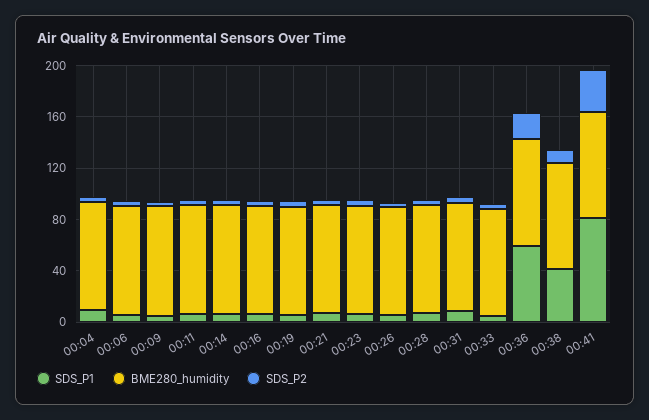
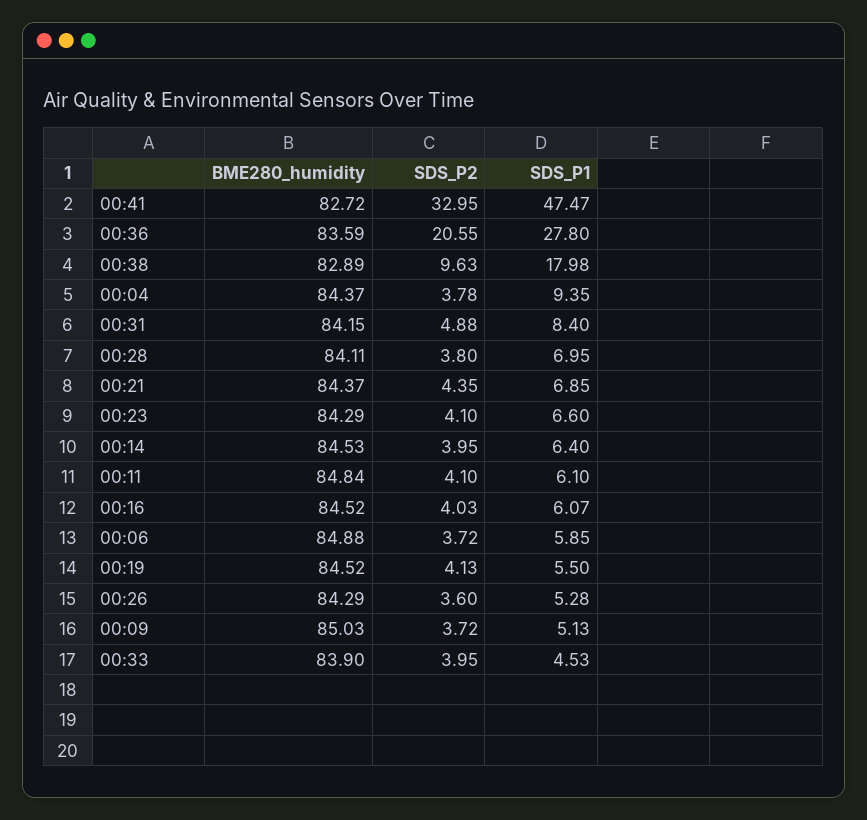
  {
    "SDS_P1": {
      "00:04": 9.35,
      "00:06": 5.85,
      "00:09": 5.13,
      "00:11": 6.1,
      "00:14": 6.4,
      "00:16": 6.07,
      "00:19": 5.5,
      "00:21": 6.85,
      "00:23": 6.6,
      "00:26": 5.28,
      "00:28": 6.95,
      "00:31": 8.4,
      "00:33": 4.53,
-     "00:36": 60,
+     "00:36": 27.8,
-     "00:38": 40,
+     "00:38": 17.98,
-     "00:41": 80
+     "00:41": 47.47
    },
    "BME280_humidity": {
      "00:04": 84.37,
      "00:06": 84.88,
      "00:09": 85.03,
      "00:11": 84.84,
      "00:14": 84.53,
      "00:16": 84.52,
      "00:19": 84.52,
      "00:21": 84.37,
      "00:23": 84.29,
      "00:26": 84.29,
      "00:28": 84.11,
      "00:31": 84.15,
      "00:33": 83.9,
      "00:36": 83.59,
      "00:38": 82.89,
      "00:41": 82.72
    },
    "SDS_P2": {
      "00:04": 3.78,
      "00:06": 3.72,
      "00:09": 3.72,
      "00:11": 4.1,
      "00:14": 3.95,
      "00:16": 4.03,
      "00:19": 4.13,
      "00:21": 4.35,
      "00:23": 4.1,
      "00:26": 3.6,
      "00:28": 3.8,
      "00:31": 4.88,
      "00:33": 3.95,
      "00:36": 20.55,
      "00:38": 9.63,
      "00:41": 32.95
    }
  }

